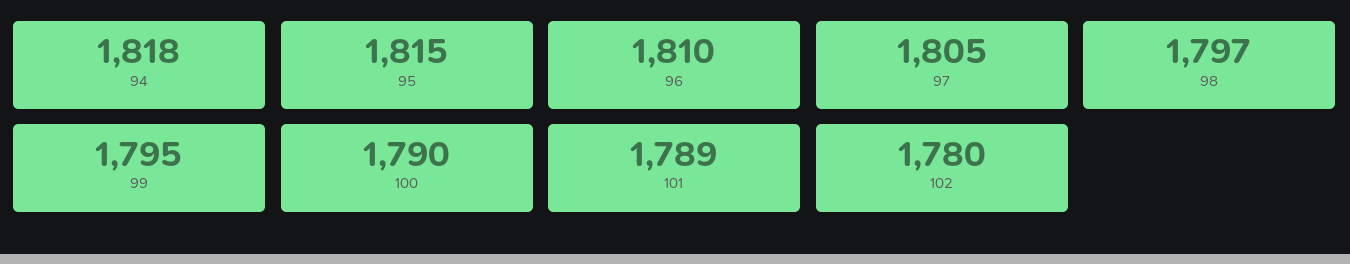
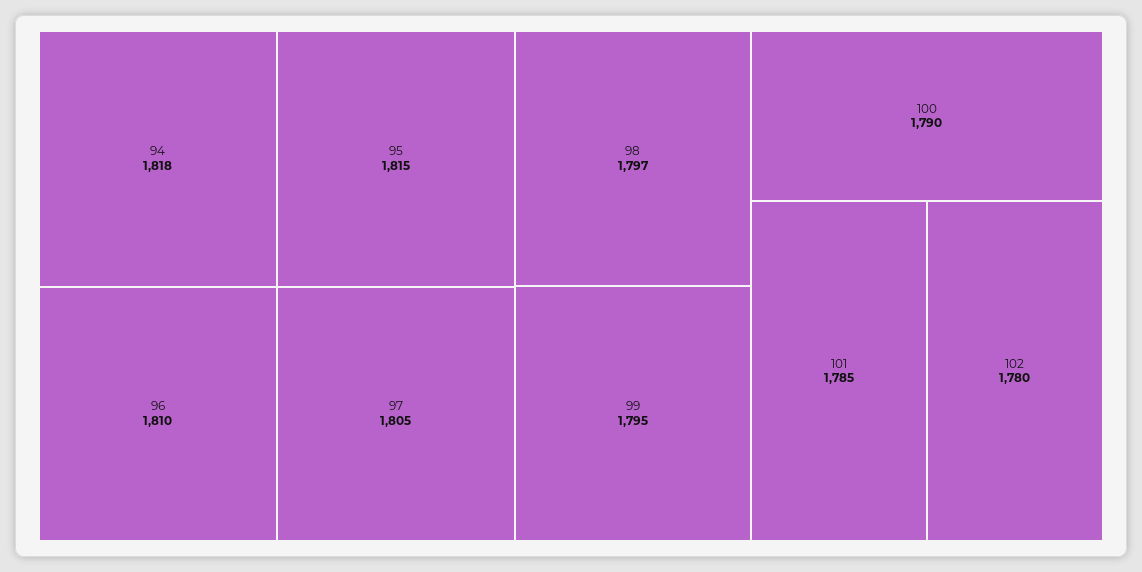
  {
    "94": 1818,
    "95": 1815,
    "96": 1810,
    "97": 1805,
    "98": 1797,
    "99": 1795,
    "100": 1790,
-   "101": 1789,
+   "101": 1785,
    "102": 1780
  }

